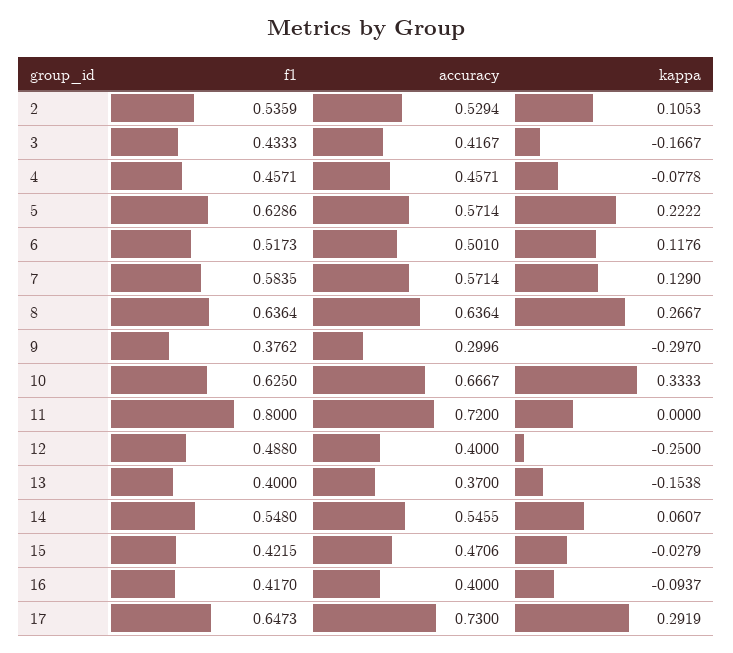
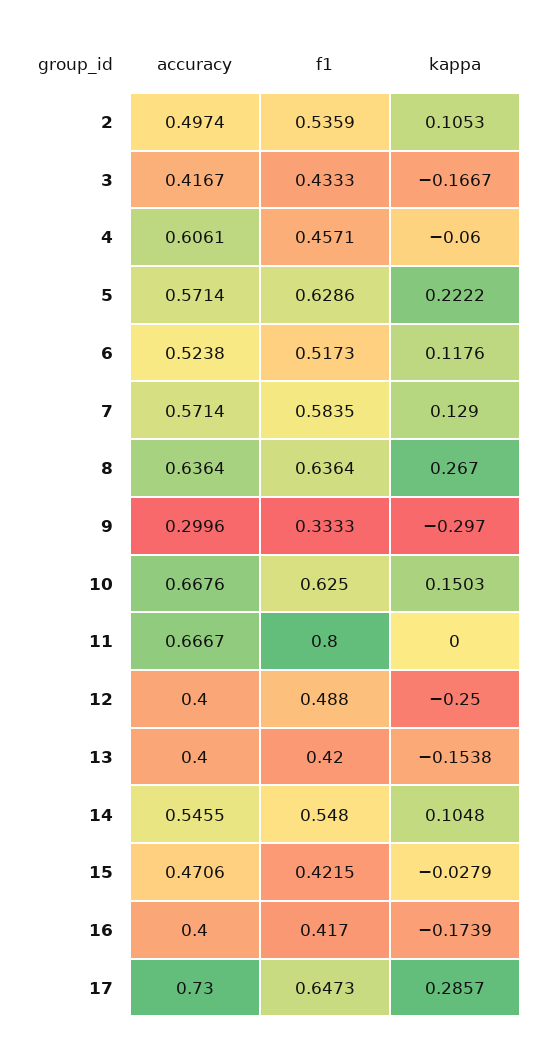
  {
    "f1": {
      "2": 0.5359,
      "3": 0.4333,
      "4": 0.4571,
      "5": 0.6286,
      "6": 0.5173,
      "7": 0.5835,
      "8": 0.6364,
-     "9": 0.3762,
+     "9": 0.3333,
      "10": 0.625,
      "11": 0.8,
      "12": 0.488,
-     "13": 0.4,
+     "13": 0.42,
      "14": 0.548,
      "15": 0.4215,
      "16": 0.417,
      "17": 0.6473
    },
    "accuracy": {
-     "2": 0.5294,
+     "2": 0.4974,
      "3": 0.4167,
-     "4": 0.4571,
+     "4": 0.6061,
      "5": 0.5714,
-     "6": 0.501,
+     "6": 0.5238,
      "7": 0.5714,
      "8": 0.6364,
      "9": 0.2996,
-     "10": 0.6667,
+     "10": 0.6676,
-     "11": 0.72,
+     "11": 0.6667,
      "12": 0.4,
-     "13": 0.37,
+     "13": 0.4,
      "14": 0.5455,
      "15": 0.4706,
      "16": 0.4,
      "17": 0.73
    },
    "kappa": {
      "2": 0.1053,
      "3": -0.1667,
-     "4": -0.0778,
+     "4": -0.06,
      "5": 0.2222,
      "6": 0.1176,
      "7": 0.129,
-     "8": 0.2667,
+     "8": 0.267,
      "9": -0.297,
-     "10": 0.3333,
+     "10": 0.1503,
      "11": 0,
      "12": -0.25,
      "13": -0.1538,
-     "14": 0.0607,
+     "14": 0.1048,
      "15": -0.0279,
-     "16": -0.0937,
+     "16": -0.1739,
-     "17": 0.2919
+     "17": 0.2857
    }
  }

